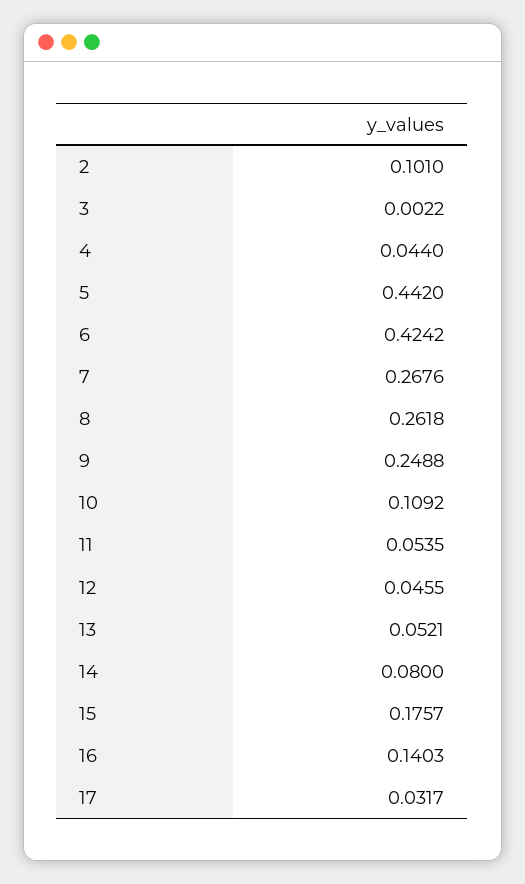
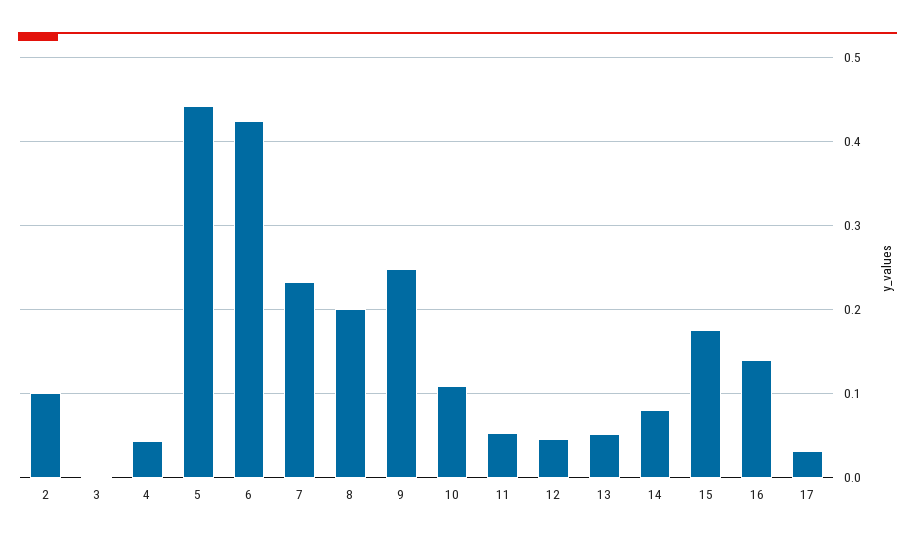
  {
    "2": 0.101,
    "3": 0.0022,
    "4": 0.044,
    "5": 0.442,
    "6": 0.4242,
-   "7": 0.2676,
+   "7": 0.23,
-   "8": 0.2618,
+   "8": 0.2,
    "9": 0.2488,
    "10": 0.1092,
    "11": 0.0535,
    "12": 0.0455,
    "13": 0.0521,
    "14": 0.08,
    "15": 0.1757,
    "16": 0.1403,
    "17": 0.0317
  }

